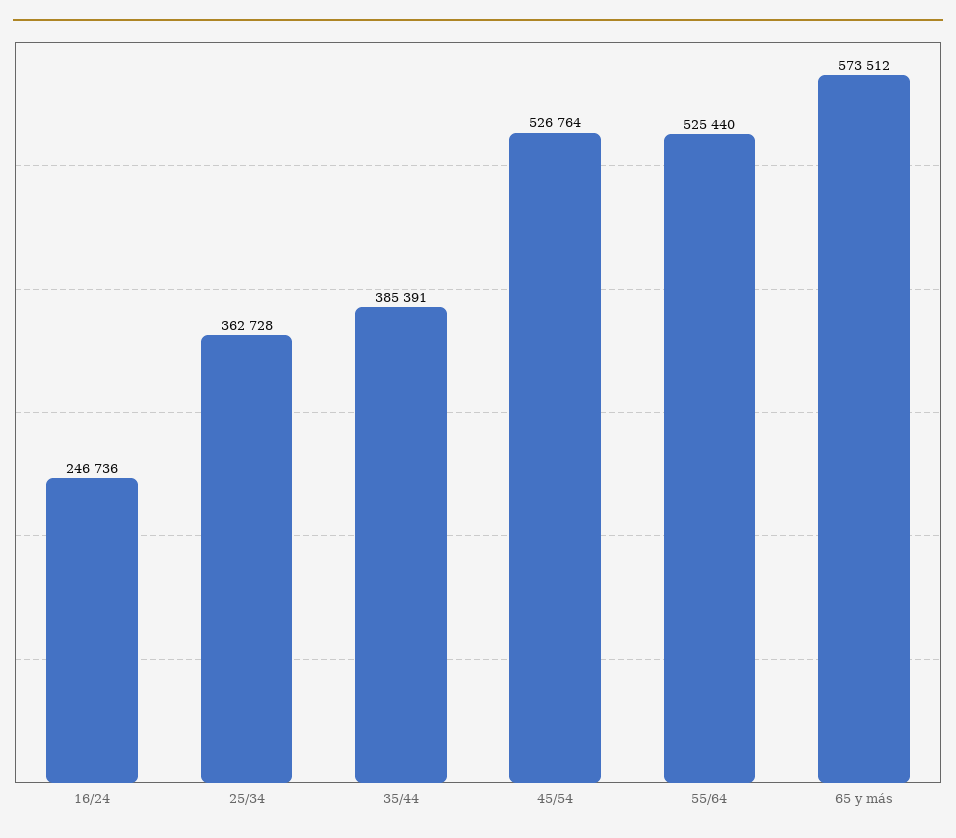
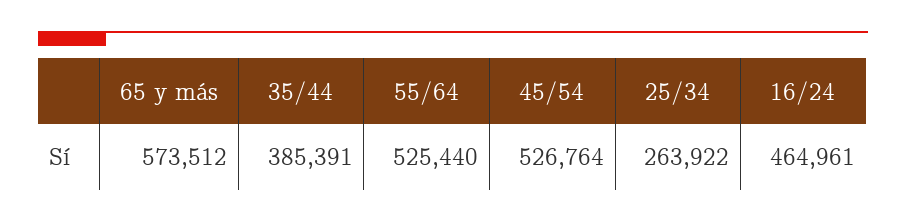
  {
-   "16/24": 246736,
+   "16/24": 464961,
-   "25/34": 362728,
+   "25/34": 263922,
    "35/44": 385391,
    "45/54": 526764,
    "55/64": 525440,
    "65 y más": 573512
  }

